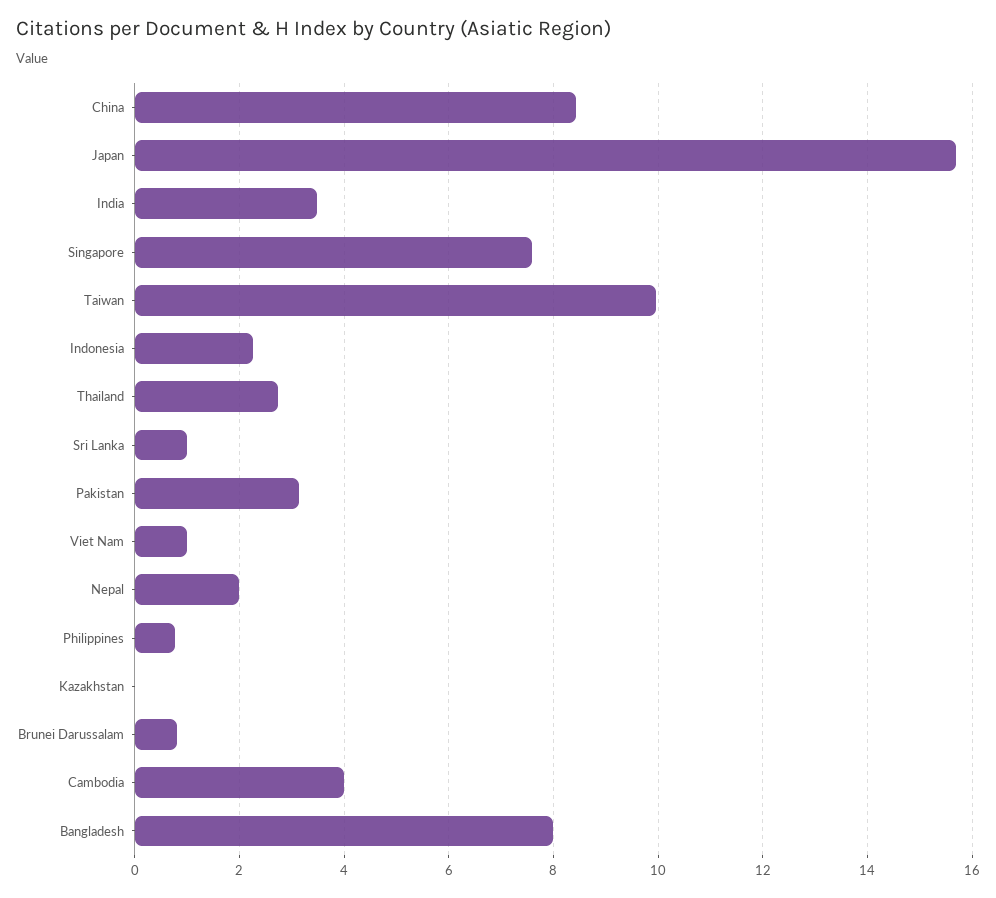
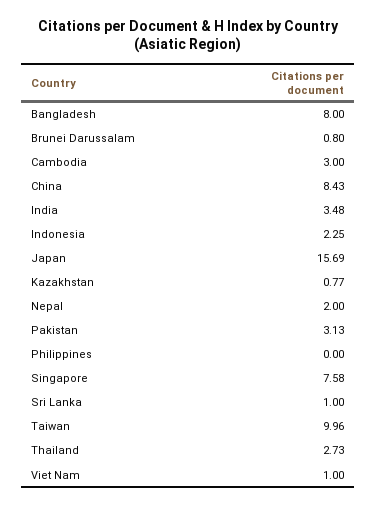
  {
    "China": 8.43,
    "Japan": 15.69,
    "India": 3.48,
    "Singapore": 7.58,
    "Taiwan": 9.96,
    "Indonesia": 2.25,
    "Thailand": 2.73,
    "Sri Lanka": 1,
    "Pakistan": 3.13,
    "Viet Nam": 1,
    "Nepal": 2,
-   "Philippines": 0.8,
+   "Philippines": 0,
-   "Kazakhstan": 0,
+   "Kazakhstan": 0.77,
    "Brunei Darussalam": 0.8,
-   "Cambodia": 4,
+   "Cambodia": 3,
    "Bangladesh": 8
  }

